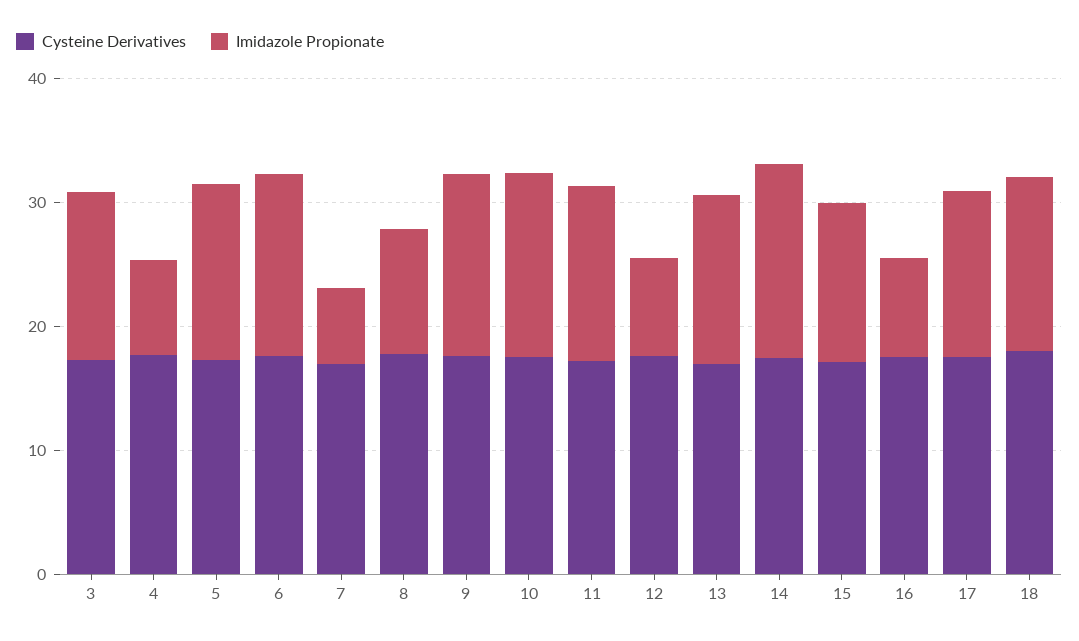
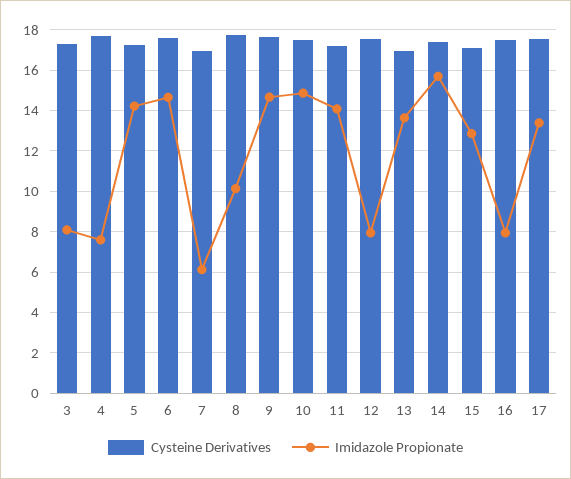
  {
    "Cysteine Derivatives": {
      "3": 17.5,
      "4": 17.5,
      "5": 17.5,
      "6": 17.5,
      "7": 17,
      "8": 17.5,
      "9": 17.5,
      "10": 17.5,
      "11": 17,
      "12": 17.5,
      "13": 17,
      "14": 17.5,
      "15": 17,
      "16": 17.5,
-     "17": 17.5,
+     "17": 17.5
-     "18": 18
    },
    "Imidazole Propionate": {
-     "3": 14,
+     "3": 8,
      "4": 7.5,
      "5": 14,
      "6": 14.5,
      "7": 6,
      "8": 10,
      "9": 14.5,
      "10": 15,
      "11": 14,
      "12": 8,
      "13": 13.5,
      "14": 15.5,
      "15": 13,
      "16": 8,
-     "17": 13.5,
+     "17": 13.5
-     "18": 14
    }
  }

